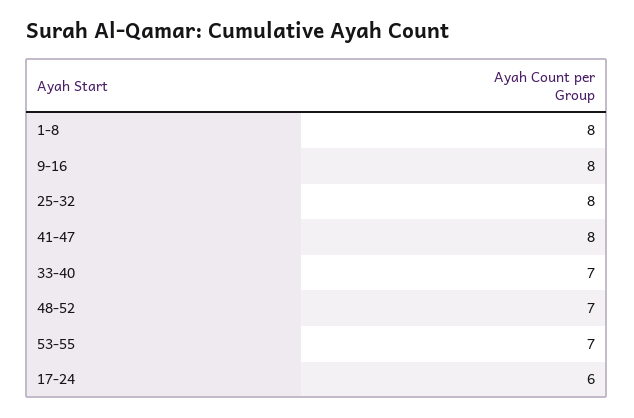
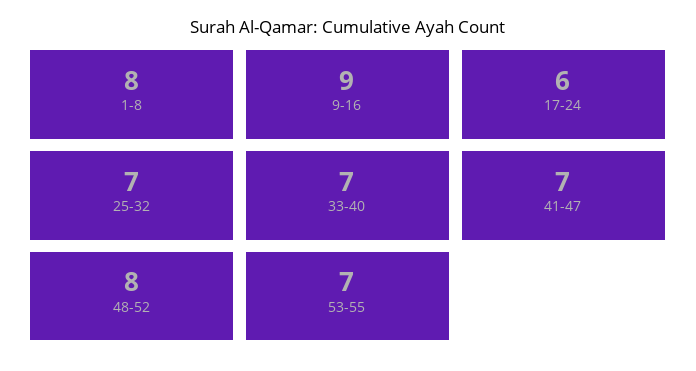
  {
    "1-8": 8,
-   "9-16": 8,
+   "9-16": 9,
-   "25-32": 8,
+   "25-32": 7,
-   "41-47": 8,
+   "41-47": 7,
    "33-40": 7,
-   "48-52": 7,
+   "48-52": 8,
    "53-55": 7,
    "17-24": 6
  }

